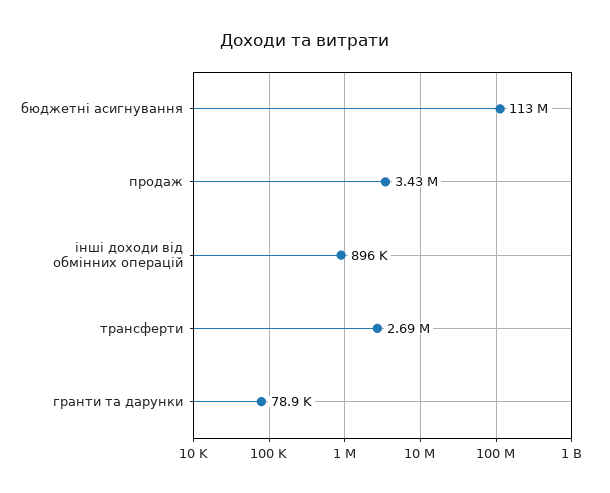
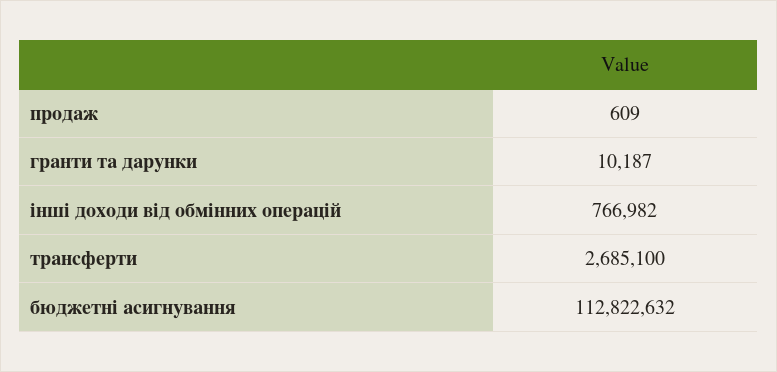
  {
    "бюджетні асигнування": 112822632,
-   "продаж": 3430000,
+   "продаж": 609,
-   "інші доходи від обмінних операцій": 896000,
+   "інші доходи від обмінних операцій": 766982,
    "трансферти": 2685100,
-   "гранти та дарунки": 78900
+   "гранти та дарунки": 10187
  }

